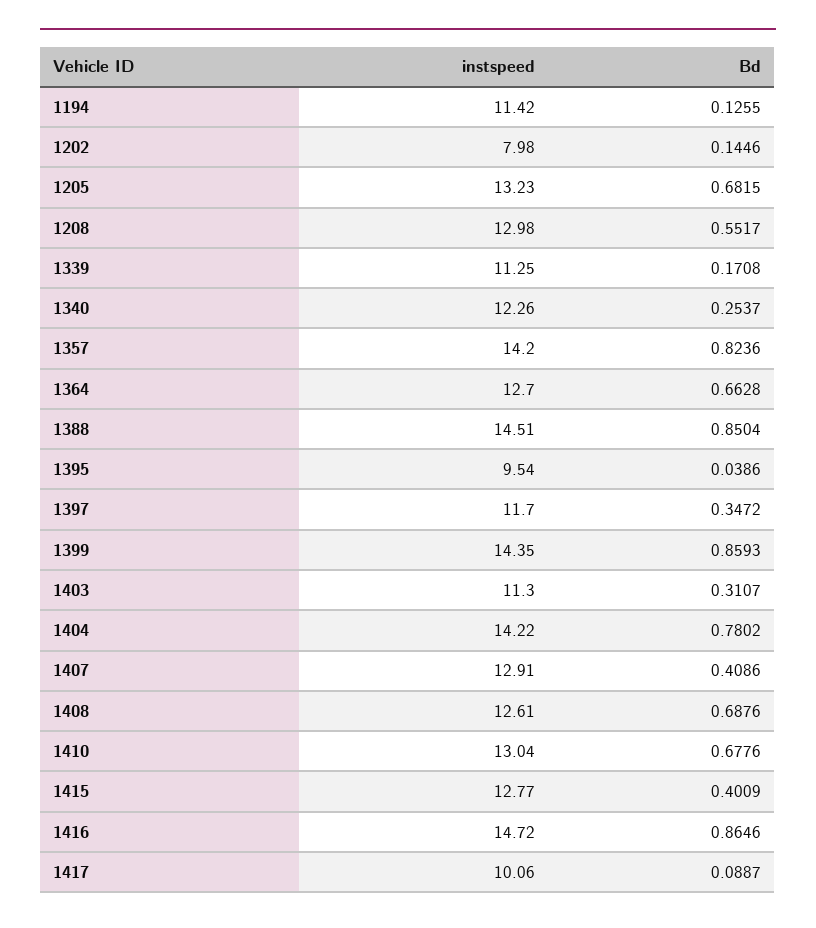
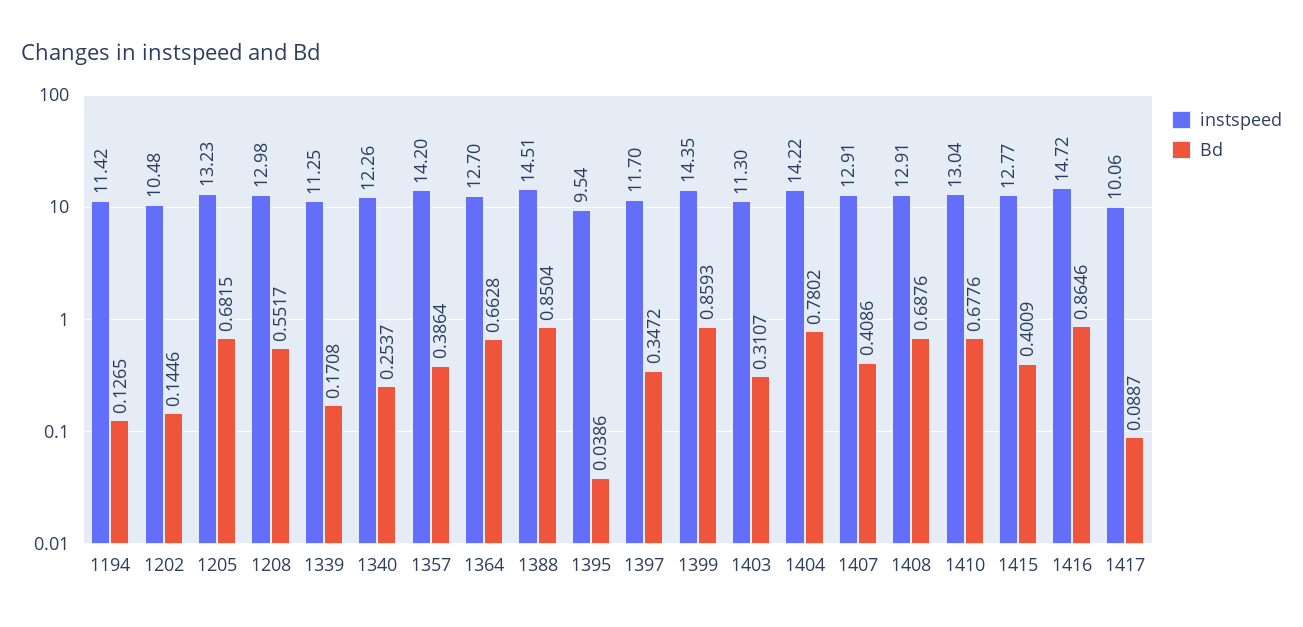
  {
    "instspeed": {
      "1194": 11.42,
-     "1202": 7.98,
+     "1202": 10.48,
      "1205": 13.23,
      "1208": 12.98,
      "1339": 11.25,
      "1340": 12.26,
      "1357": 14.2,
      "1364": 12.7,
      "1388": 14.51,
      "1395": 9.54,
      "1397": 11.7,
      "1399": 14.35,
      "1403": 11.3,
      "1404": 14.22,
      "1407": 12.91,
-     "1408": 12.61,
+     "1408": 12.91,
      "1410": 13.04,
      "1415": 12.77,
      "1416": 14.72,
      "1417": 10.06
    },
    "Bd": {
-     "1194": 0.1255,
+     "1194": 0.1265,
      "1202": 0.1446,
      "1205": 0.6815,
      "1208": 0.5517,
      "1339": 0.1708,
      "1340": 0.2537,
-     "1357": 0.8236,
+     "1357": 0.3864,
      "1364": 0.6628,
      "1388": 0.8504,
      "1395": 0.0386,
      "1397": 0.3472,
      "1399": 0.8593,
      "1403": 0.3107,
      "1404": 0.7802,
      "1407": 0.4086,
      "1408": 0.6876,
      "1410": 0.6776,
      "1415": 0.4009,
      "1416": 0.8646,
      "1417": 0.0887
    }
  }

